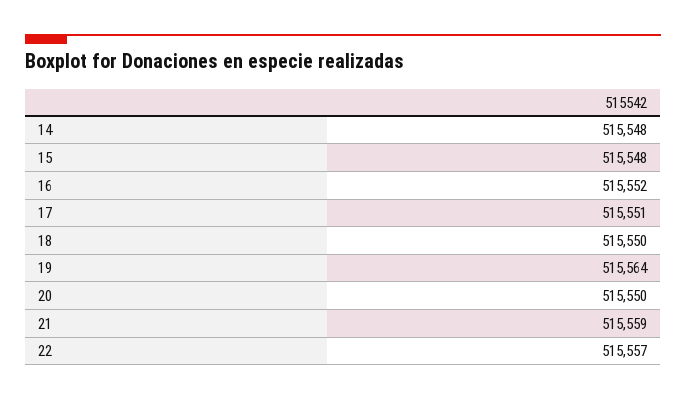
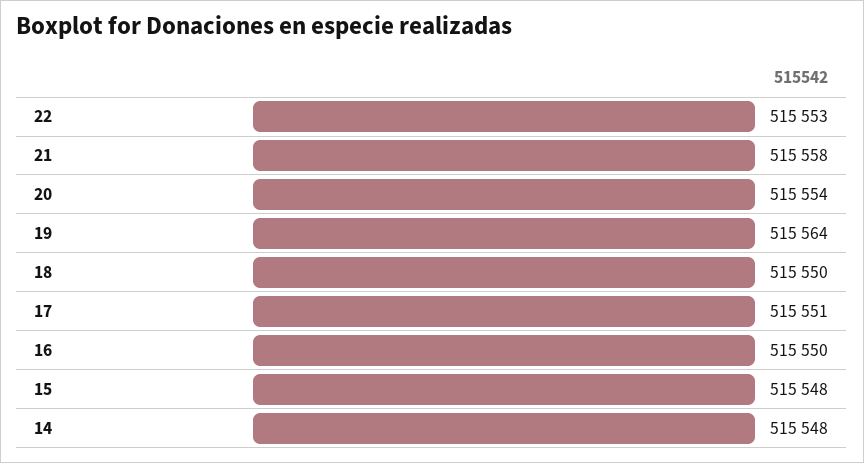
  {
    "14": 515548,
    "15": 515548,
-   "16": 515552,
+   "16": 515550,
    "17": 515551,
    "18": 515550,
    "19": 515564,
-   "20": 515550,
+   "20": 515554,
-   "21": 515559,
+   "21": 515558,
-   "22": 515557
+   "22": 515553
  }

